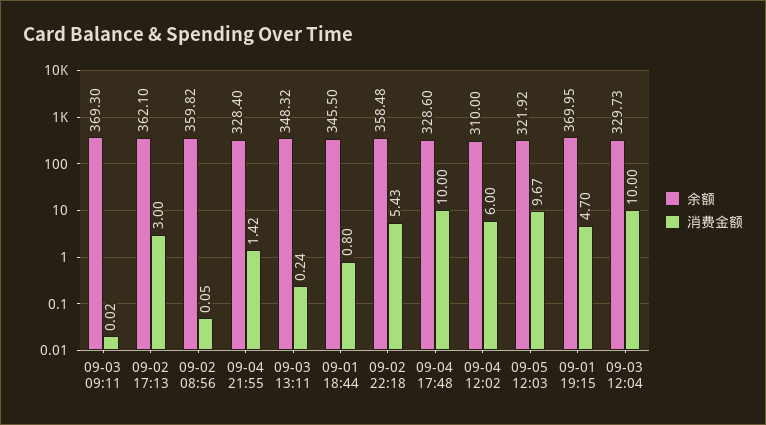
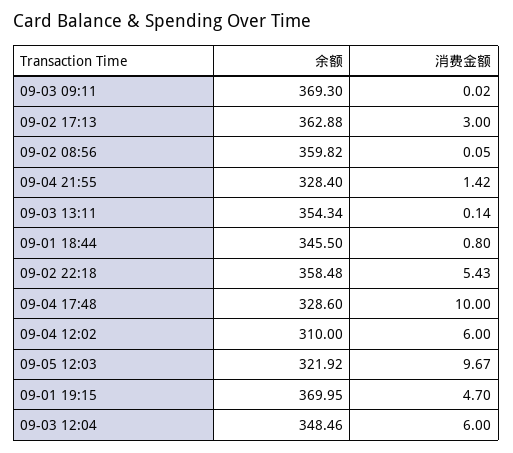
  {
    "余额": {
      "09-03 09:11": 369.3,
-     "09-02 17:13": 362.1,
+     "09-02 17:13": 362.88,
      "09-02 08:56": 359.82,
      "09-04 21:55": 328.4,
-     "09-03 13:11": 348.32,
+     "09-03 13:11": 354.34,
      "09-01 18:44": 345.5,
      "09-02 22:18": 358.48,
      "09-04 17:48": 328.6,
      "09-04 12:02": 310,
      "09-05 12:03": 321.92,
      "09-01 19:15": 369.95,
-     "09-03 12:04": 329.73
+     "09-03 12:04": 348.46
    },
    "消费金额": {
      "09-03 09:11": 0.02,
      "09-02 17:13": 3,
      "09-02 08:56": 0.05,
      "09-04 21:55": 1.42,
-     "09-03 13:11": 0.24,
+     "09-03 13:11": 0.14,
      "09-01 18:44": 0.8,
      "09-02 22:18": 5.43,
      "09-04 17:48": 10,
      "09-04 12:02": 6,
      "09-05 12:03": 9.67,
      "09-01 19:15": 4.7,
-     "09-03 12:04": 10
+     "09-03 12:04": 6
    }
  }

